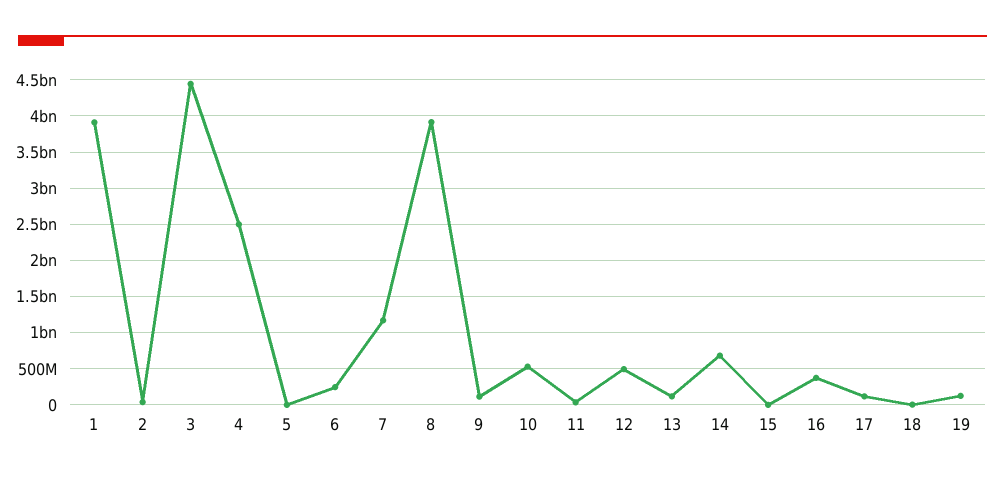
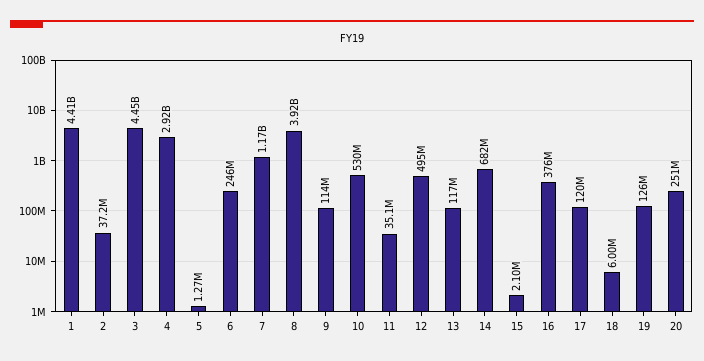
  {
-   "1": 3900000000,
+   "1": 4410000000,
    "2": 37200000,
    "3": 4450000000,
-   "4": 2500000000,
+   "4": 2920000000,
    "5": 1270000,
    "6": 246000000,
    "7": 1170000000,
    "8": 3920000000,
    "9": 114000000,
    "10": 530000000,
    "11": 35100000,
    "12": 495000000,
    "13": 117000000,
    "14": 682000000,
    "15": 2100000,
    "16": 376000000,
    "17": 120000000,
    "18": 6000000,
-   "19": 126000000
+   "19": 126000000,
+   "20": 251000000
  }

